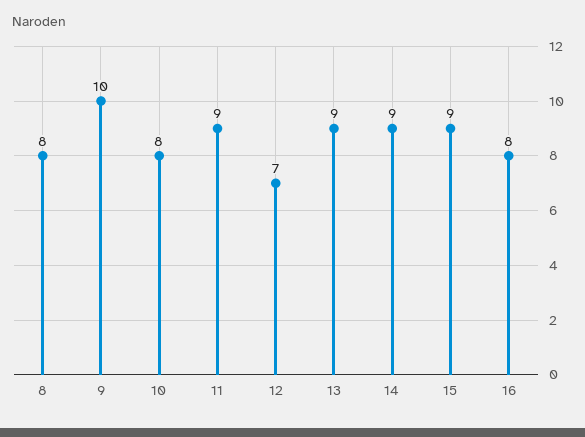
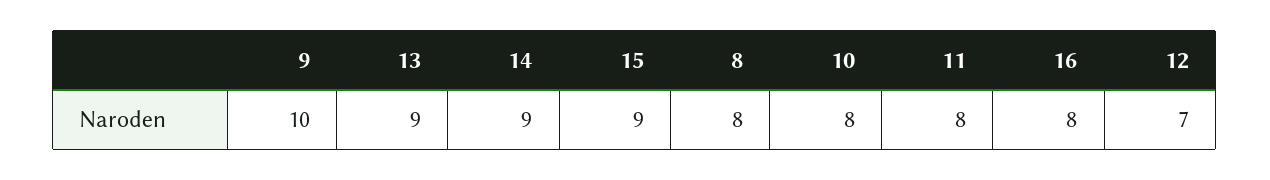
  {
    "8": 8,
    "9": 10,
    "10": 8,
-   "11": 9,
+   "11": 8,
    "12": 7,
    "13": 9,
    "14": 9,
    "15": 9,
    "16": 8
  }

